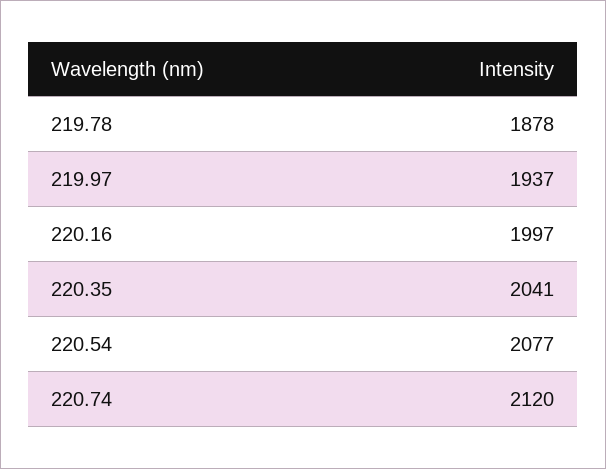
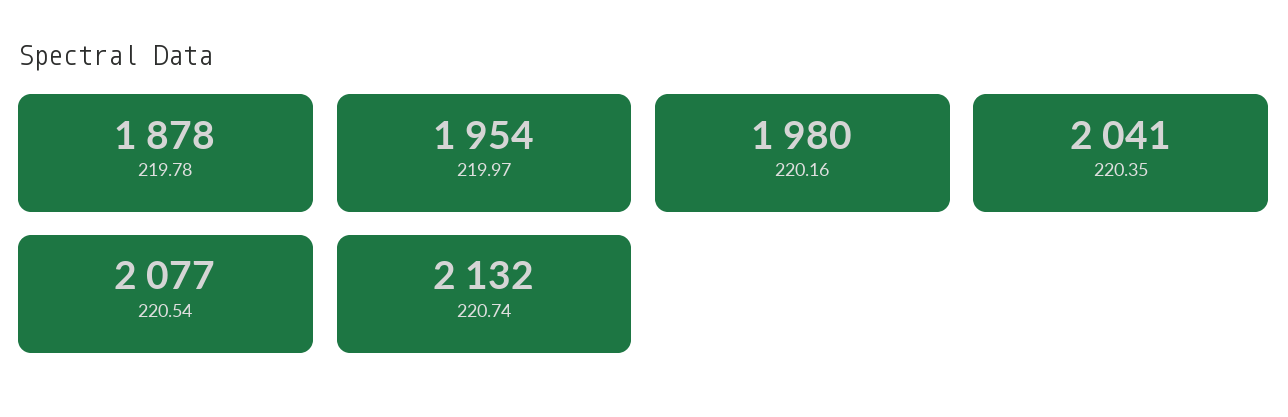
  {
    "219.78": 1878,
-   "219.97": 1937,
+   "219.97": 1954,
-   "220.16": 1997,
+   "220.16": 1980,
    "220.35": 2041,
    "220.54": 2077,
-   "220.74": 2120
+   "220.74": 2132
  }

